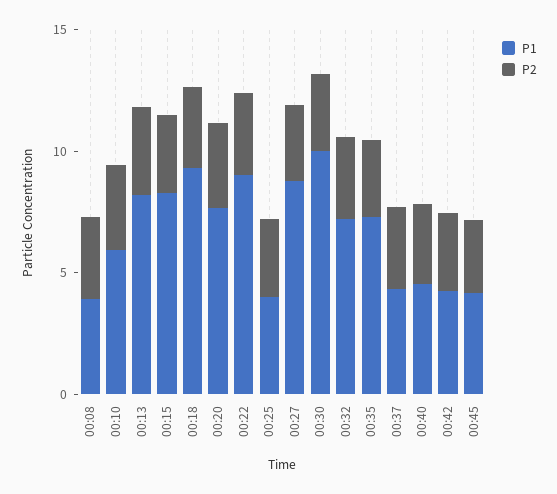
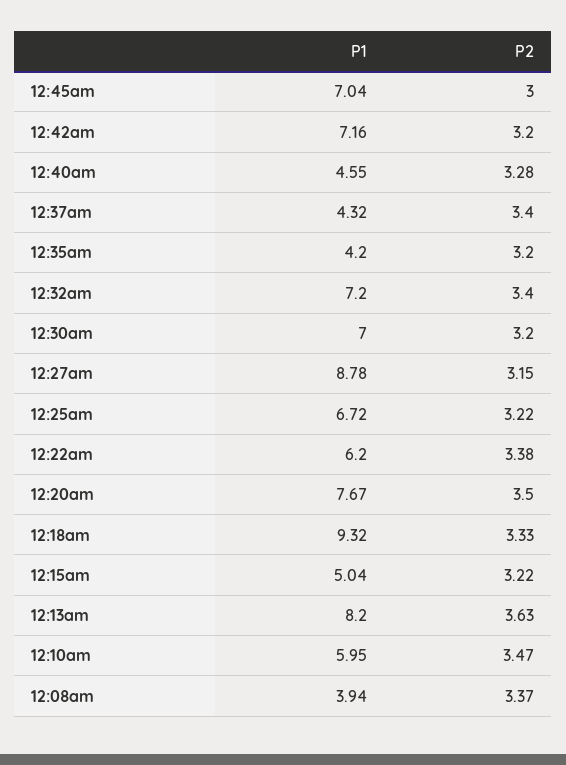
  {
    "P1": {
      "00:08": 3.94,
      "00:10": 5.95,
      "00:13": 8.2,
-     "00:15": 8,
+     "00:15": 5.04,
      "00:18": 9.32,
      "00:20": 7.67,
-     "00:22": 9,
+     "00:22": 6.2,
-     "00:25": 4,
+     "00:25": 6.72,
      "00:27": 8.78,
-     "00:30": 10,
+     "00:30": 7,
      "00:32": 7.2,
-     "00:35": 7,
+     "00:35": 4.2,
      "00:37": 4.32,
      "00:40": 4.55,
-     "00:42": 4,
+     "00:42": 7.16,
-     "00:45": 4
+     "00:45": 7.04
    },
    "P2": {
      "00:08": 3.37,
      "00:10": 3.47,
      "00:13": 3.63,
      "00:15": 3.22,
      "00:18": 3.33,
      "00:20": 3.5,
      "00:22": 3.38,
      "00:25": 3.22,
      "00:27": 3.15,
      "00:30": 3.2,
      "00:32": 3.4,
      "00:35": 3.2,
      "00:37": 3.4,
      "00:40": 3.28,
      "00:42": 3.2,
      "00:45": 3
    }
  }

